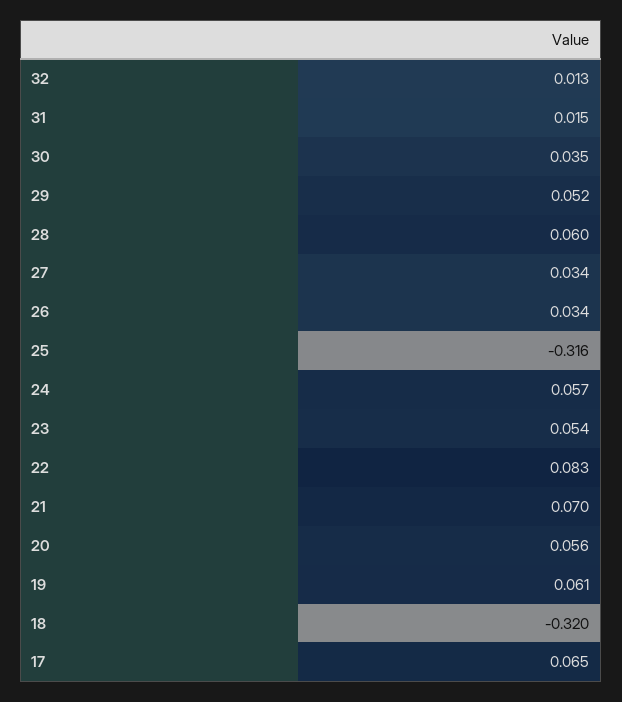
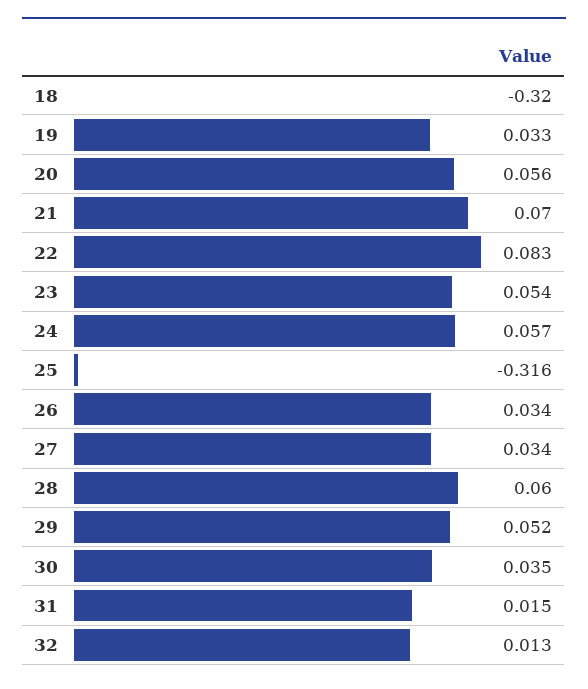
  {
    "32": 0.013,
    "31": 0.015,
    "30": 0.035,
    "29": 0.052,
    "28": 0.06,
    "27": 0.034,
    "26": 0.034,
    "25": -0.316,
    "24": 0.057,
    "23": 0.054,
    "22": 0.083,
    "21": 0.07,
    "20": 0.056,
-   "19": 0.061,
+   "19": 0.033,
-   "18": -0.32,
+   "18": -0.32
-   "17": 0.065
  }

